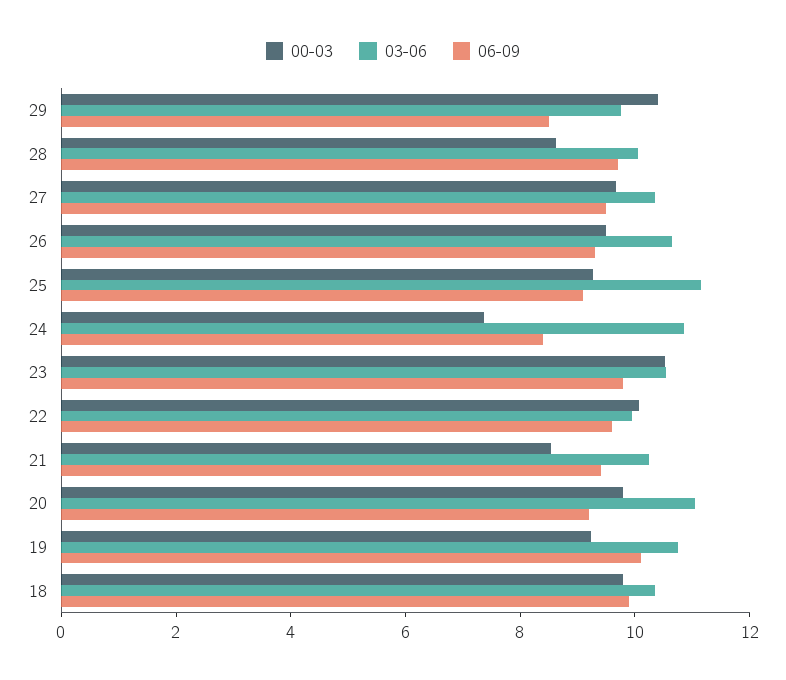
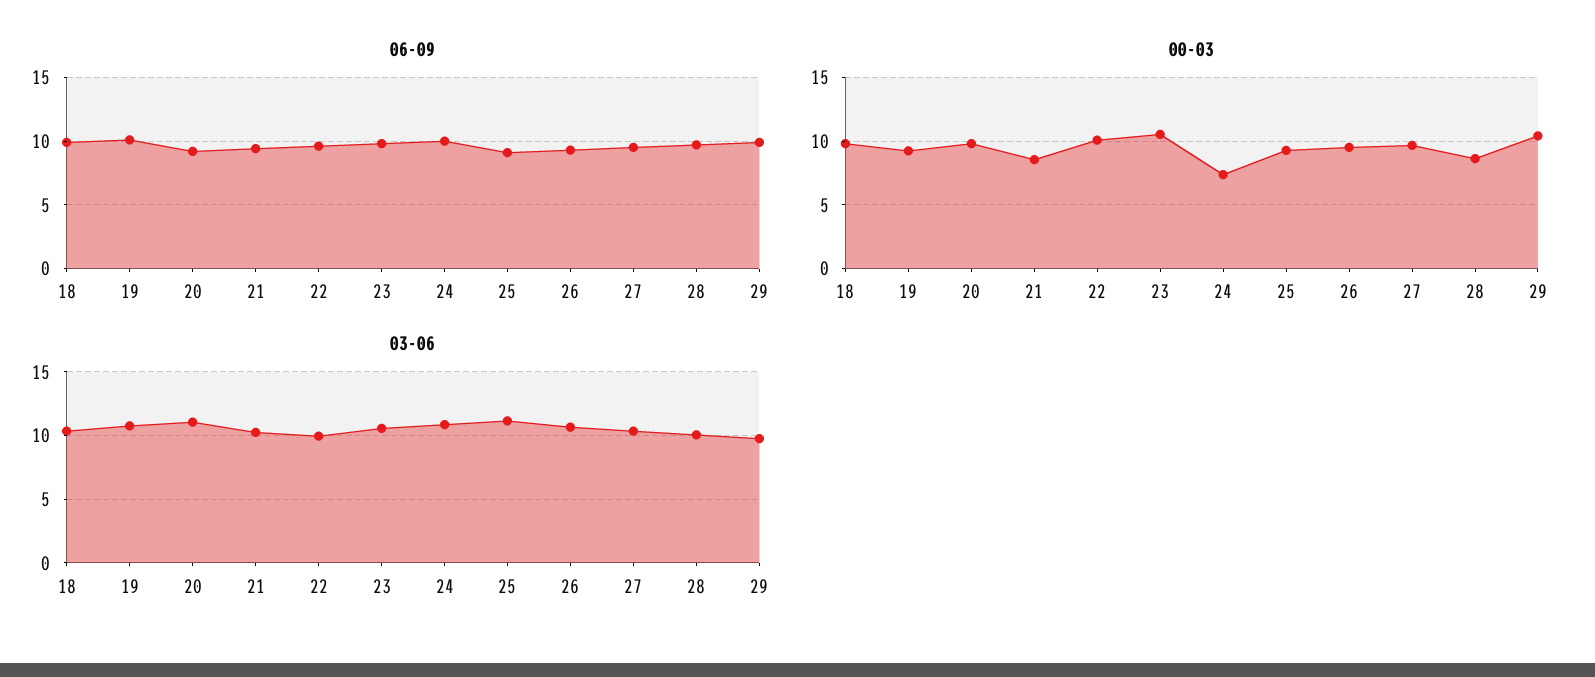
  {
    "00-03": {
      "29": 10.5,
      "28": 8.5,
      "27": 9.5,
      "26": 9.5,
      "25": 9.5,
      "24": 7.5,
      "23": 10.5,
      "22": 10,
      "21": 8.5,
      "20": 10,
      "19": 9,
      "18": 10
    },
    "03-06": {
      "29": 10,
      "28": 10,
      "27": 10.5,
      "26": 10.5,
      "25": 11,
      "24": 11,
      "23": 10.5,
      "22": 10,
      "21": 10.5,
      "20": 11,
      "19": 11,
      "18": 10.5
    },
    "06-09": {
-     "29": 8.5,
+     "29": 10,
      "28": 9.5,
      "27": 9.5,
      "26": 9.5,
      "25": 9,
-     "24": 8.5,
+     "24": 10,
      "23": 10,
      "22": 9.5,
      "21": 9.5,
      "20": 9,
      "19": 10,
      "18": 10
    }
  }

